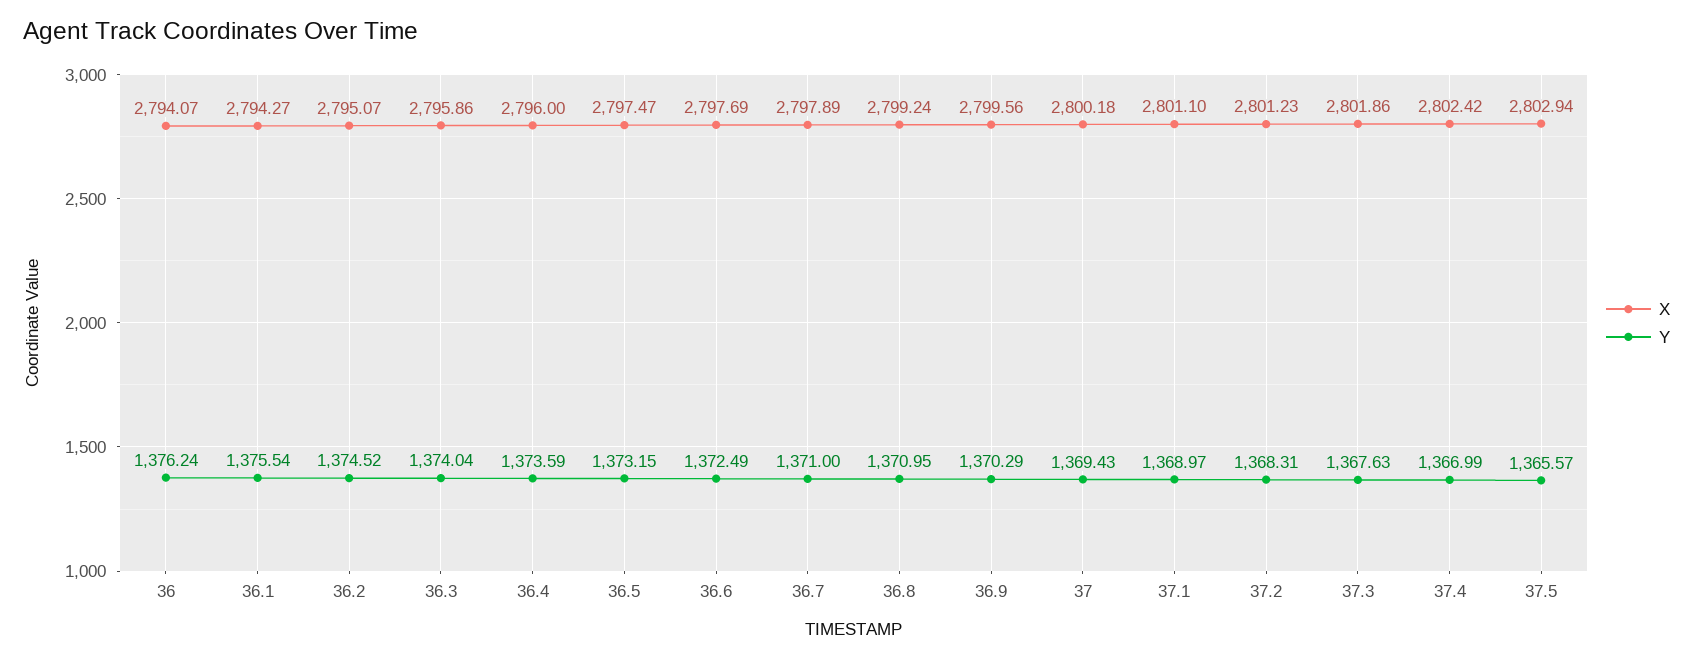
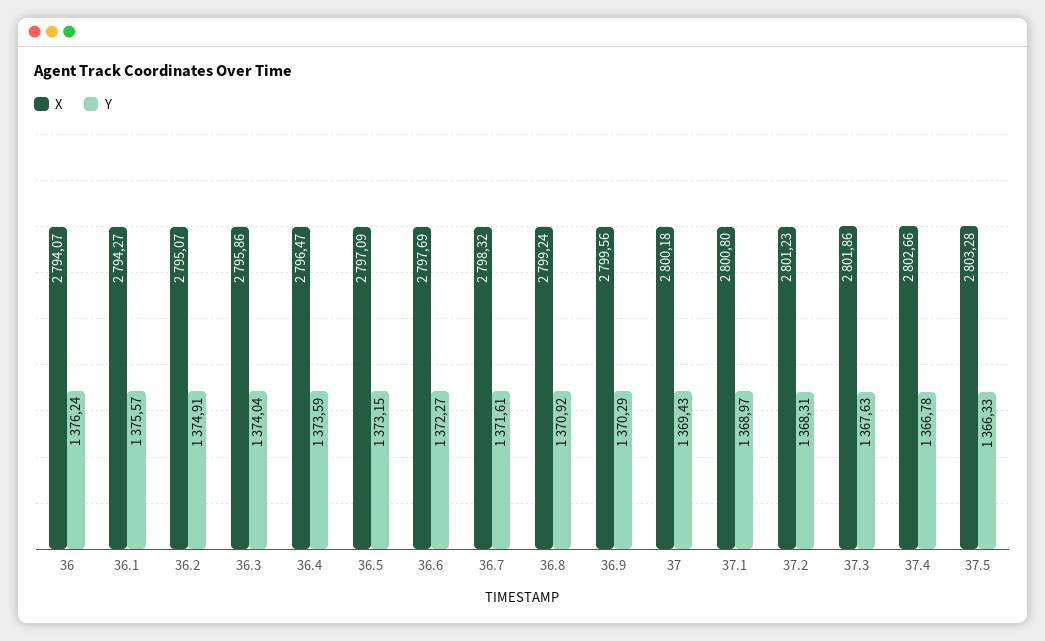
  {
    "X": {
      "36": 2794.07,
      "36.1": 2794.27,
      "36.2": 2795.07,
      "36.3": 2795.86,
-     "36.4": 2796,
+     "36.4": 2796.47,
-     "36.5": 2797.47,
+     "36.5": 2797.09,
      "36.6": 2797.69,
-     "36.7": 2797.89,
+     "36.7": 2798.32,
      "36.8": 2799.24,
      "36.9": 2799.56,
      "37": 2800.18,
-     "37.1": 2801.1,
+     "37.1": 2800.8,
      "37.2": 2801.23,
      "37.3": 2801.86,
-     "37.4": 2802.42,
+     "37.4": 2802.66,
-     "37.5": 2802.94
+     "37.5": 2803.28
    },
    "Y": {
      "36": 1376.24,
-     "36.1": 1375.54,
+     "36.1": 1375.57,
-     "36.2": 1374.52,
+     "36.2": 1374.91,
      "36.3": 1374.04,
      "36.4": 1373.59,
      "36.5": 1373.15,
-     "36.6": 1372.49,
+     "36.6": 1372.27,
-     "36.7": 1371,
+     "36.7": 1371.61,
-     "36.8": 1370.95,
+     "36.8": 1370.92,
      "36.9": 1370.29,
      "37": 1369.43,
      "37.1": 1368.97,
      "37.2": 1368.31,
      "37.3": 1367.63,
-     "37.4": 1366.99,
+     "37.4": 1366.78,
-     "37.5": 1365.57
+     "37.5": 1366.33
    }
  }

